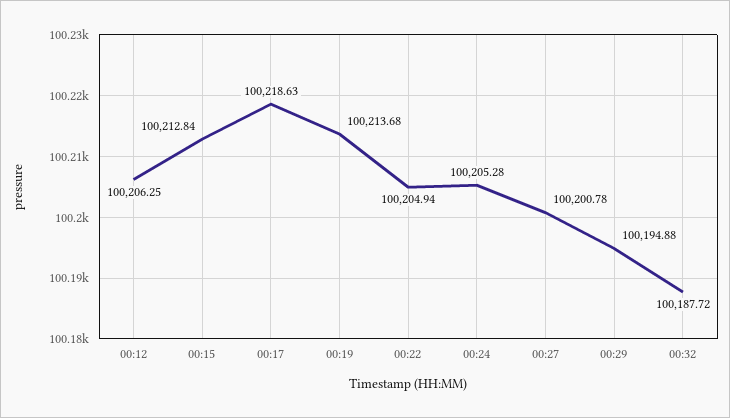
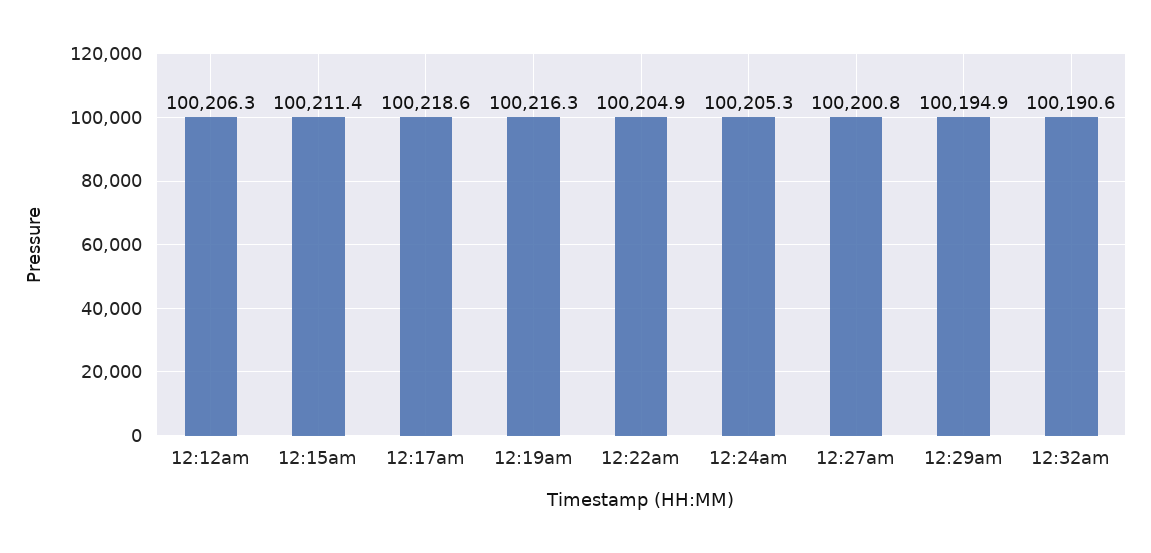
  {
    "00:12": 100206.25,
-   "00:15": 100212.84,
+   "00:15": 100211.4,
    "00:17": 100218.63,
-   "00:19": 100213.68,
+   "00:19": 100216.3,
    "00:22": 100204.94,
    "00:24": 100205.28,
    "00:27": 100200.78,
    "00:29": 100194.88,
-   "00:32": 100187.72
+   "00:32": 100190.6
  }

